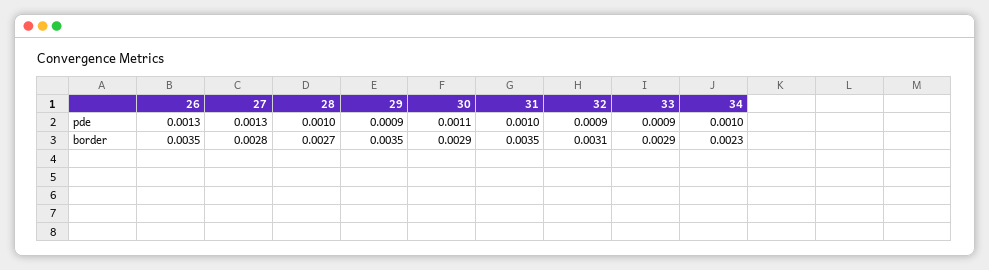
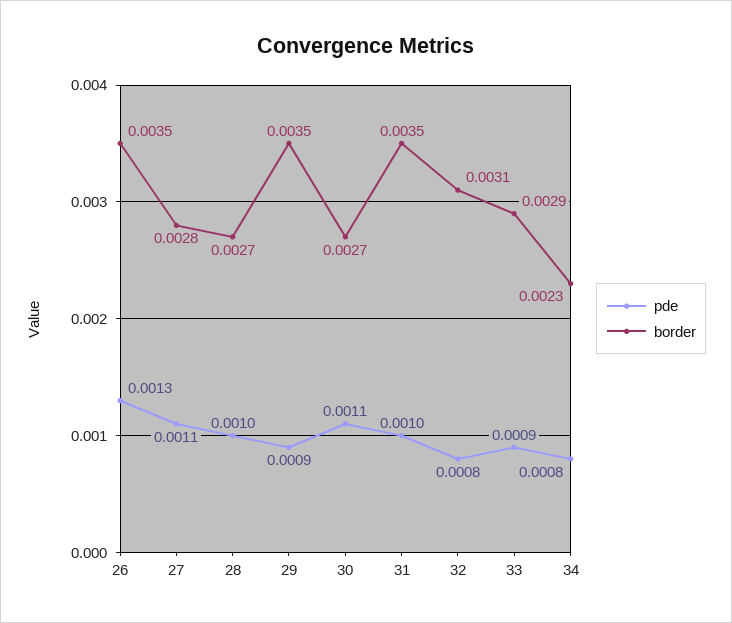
  {
    "pde": {
      "26": 0.0013,
-     "27": 0.0013,
+     "27": 0.0011,
      "28": 0.001,
      "29": 0.0009,
      "30": 0.0011,
      "31": 0.001,
-     "32": 0.0009,
+     "32": 0.0008,
      "33": 0.0009,
-     "34": 0.001
+     "34": 0.0008
    },
    "border": {
      "26": 0.0035,
      "27": 0.0028,
      "28": 0.0027,
      "29": 0.0035,
-     "30": 0.0029,
+     "30": 0.0027,
      "31": 0.0035,
      "32": 0.0031,
      "33": 0.0029,
      "34": 0.0023
    }
  }

